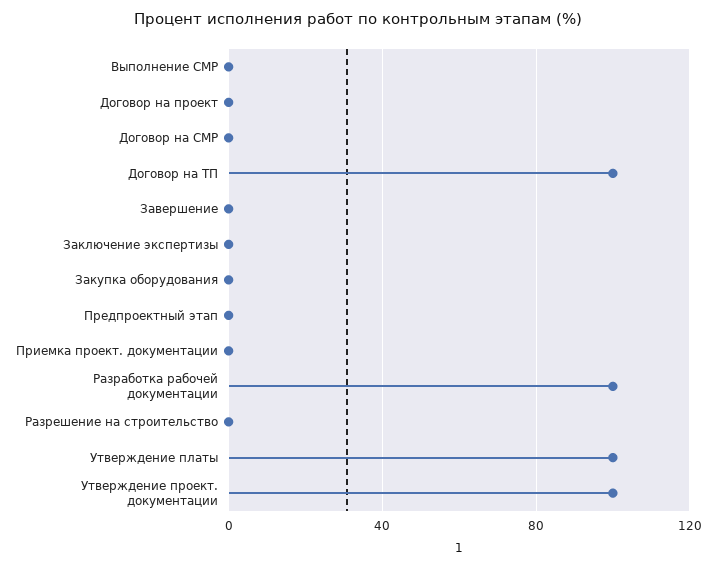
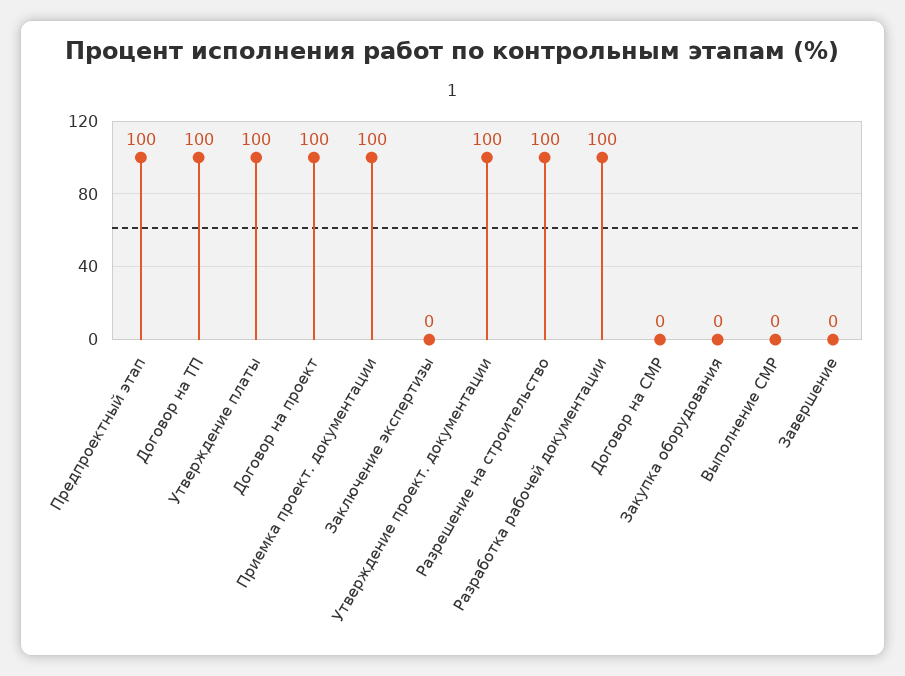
  {
    "Выполнение СМР": 0,
-   "Договор на проект": 0,
+   "Договор на проект": 100,
    "Договор на СМР": 0,
    "Договор на ТП": 100,
    "Завершение": 0,
    "Заключение экспертизы": 0,
    "Закупка оборудования": 0,
-   "Предпроектный этап": 0,
+   "Предпроектный этап": 100,
-   "Приемка проект. документации": 0,
+   "Приемка проект. документации": 100,
    "Разработка рабочей документации": 100,
-   "Разрешение на строительство": 0,
+   "Разрешение на строительство": 100,
    "Утверждение платы": 100,
    "Утверждение проект. документации": 100
  }

